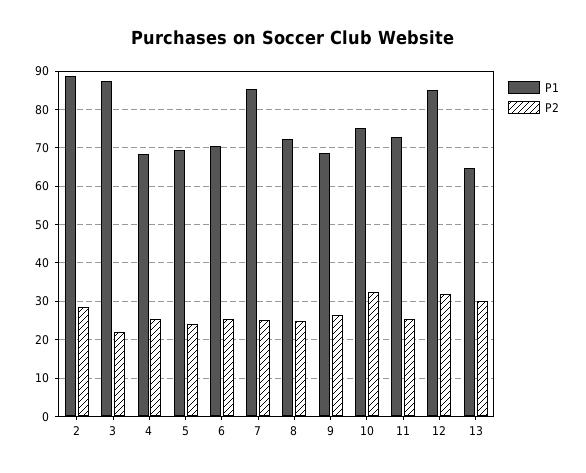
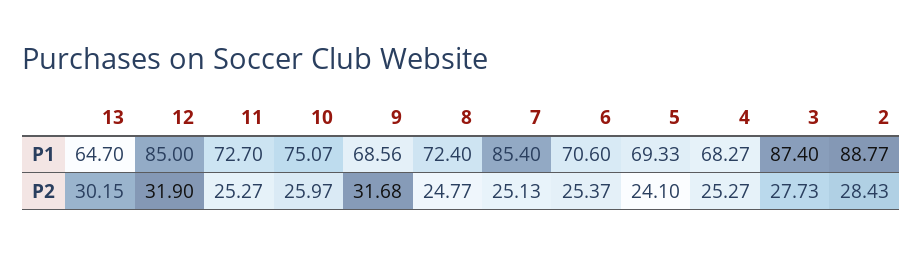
  {
    "P1": {
      "2": 88.77,
      "3": 87.4,
      "4": 68.27,
      "5": 69.33,
      "6": 70.6,
      "7": 85.4,
      "8": 72.4,
      "9": 68.56,
      "10": 75.07,
      "11": 72.7,
      "12": 85,
      "13": 64.7
    },
    "P2": {
      "2": 28.43,
-     "3": 22,
+     "3": 27.73,
      "4": 25.27,
      "5": 24.1,
      "6": 25.37,
      "7": 25.13,
      "8": 24.77,
-     "9": 26,
+     "9": 31.68,
-     "10": 32,
+     "10": 25.97,
      "11": 25.27,
      "12": 31.9,
      "13": 30.15
    }
  }

